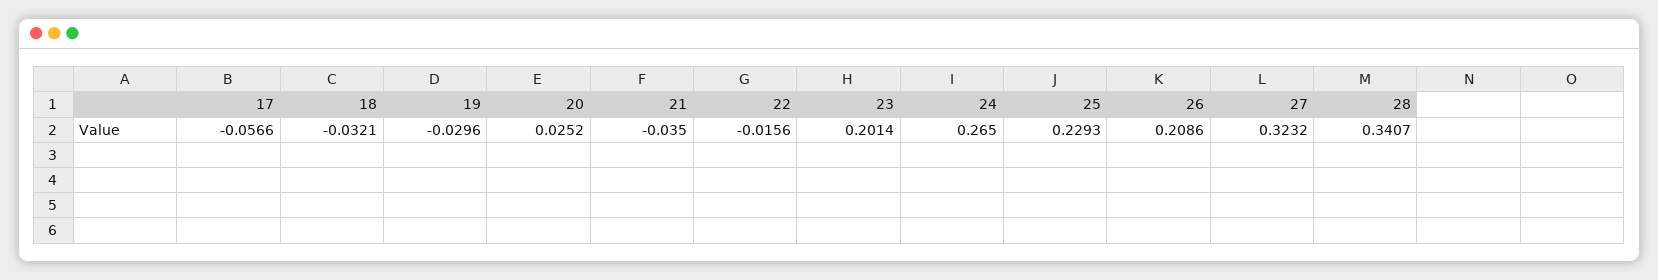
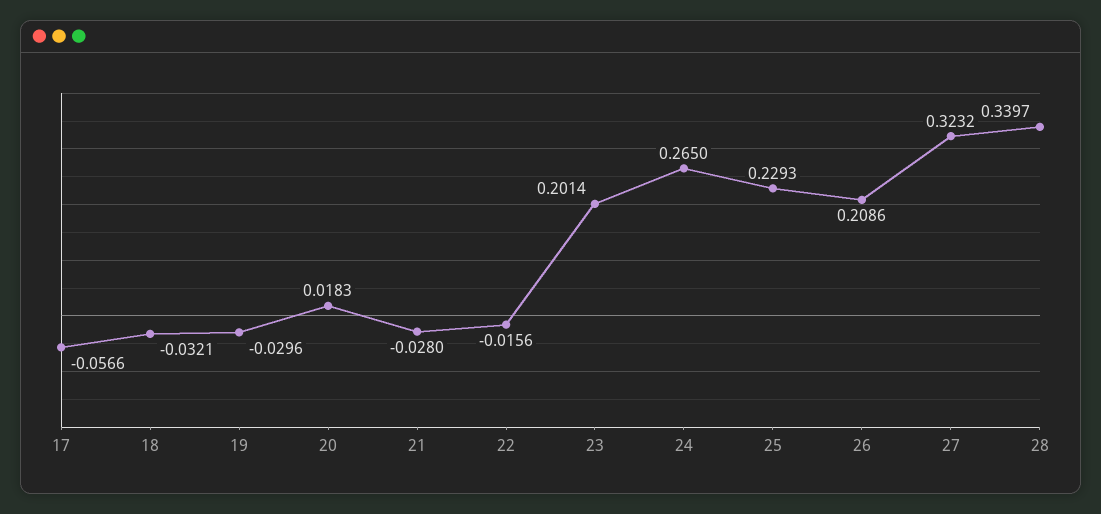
  {
    "17": -0.0566,
    "18": -0.0321,
    "19": -0.0296,
-   "20": 0.0252,
+   "20": 0.0183,
-   "21": -0.035,
+   "21": -0.028,
    "22": -0.0156,
    "23": 0.2014,
    "24": 0.265,
    "25": 0.2293,
    "26": 0.2086,
    "27": 0.3232,
-   "28": 0.3407
+   "28": 0.3397
  }

